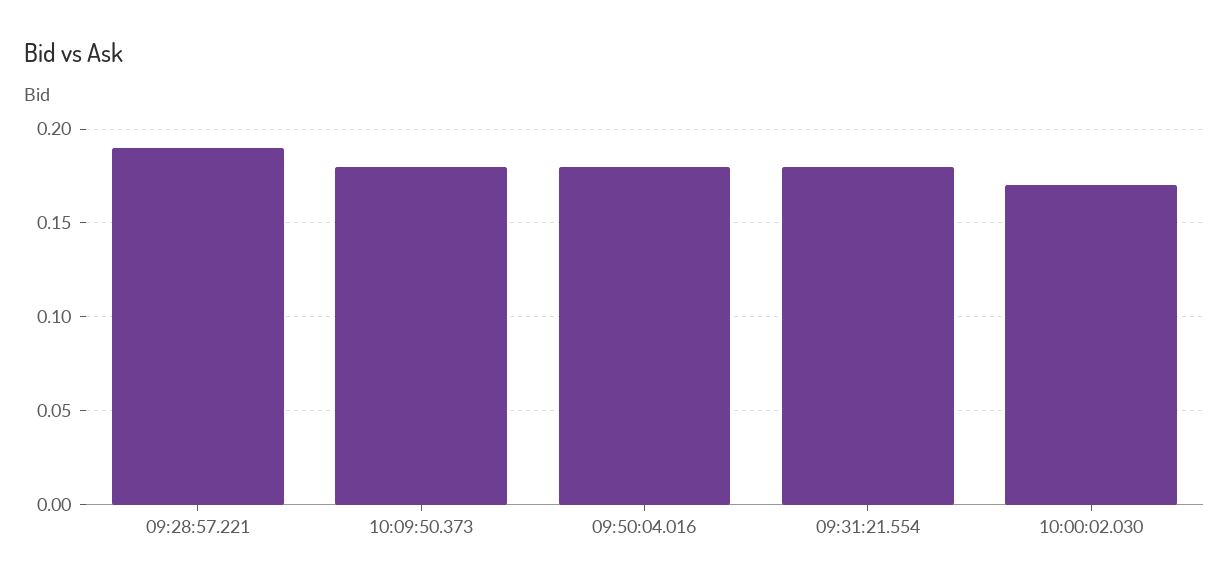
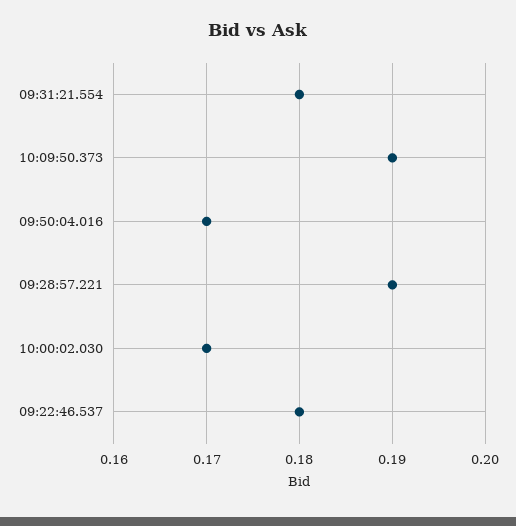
  {
    "09:28:57.221": 0.19,
-   "10:09:50.373": 0.18,
+   "10:09:50.373": 0.19,
-   "09:50:04.016": 0.18,
+   "09:50:04.016": 0.17,
    "09:31:21.554": 0.18,
-   "10:00:02.030": 0.17
+   "10:00:02.030": 0.17,
+   "09:22:46.537": 0.18
  }

